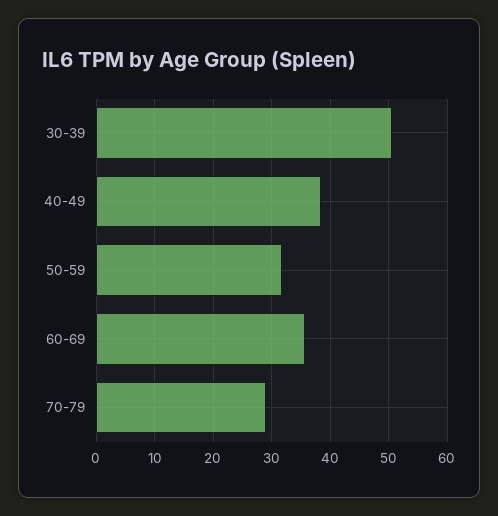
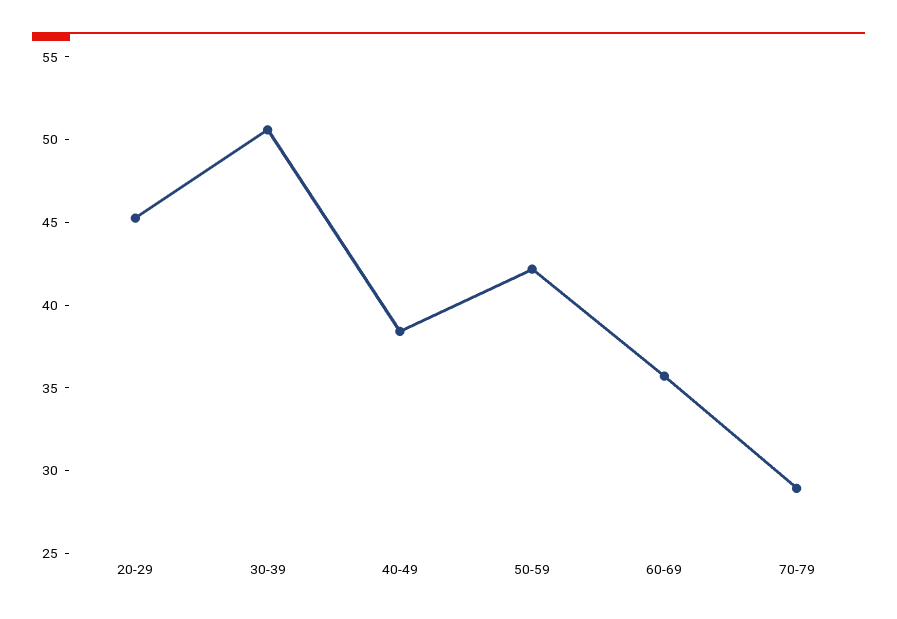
  {
    "30-39": 51,
    "40-49": 38,
-   "50-59": 32,
+   "50-59": 42,
    "60-69": 36,
-   "70-79": 29
+   "70-79": 29,
+   "20-29": 45
  }

